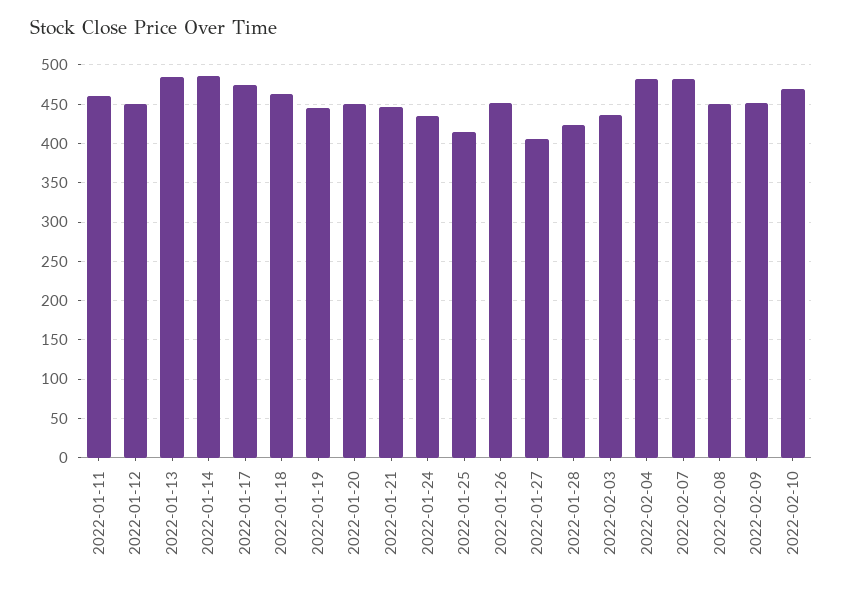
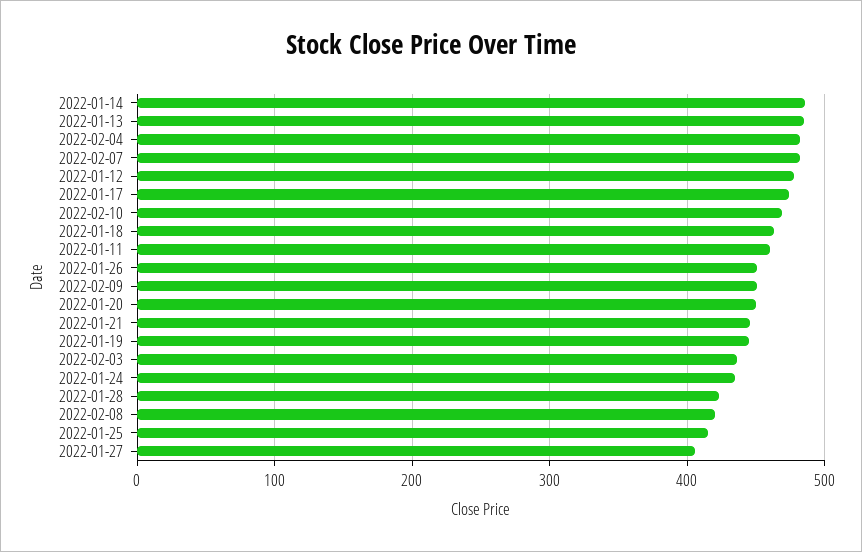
  {
    "2022-01-11": 460,
-   "2022-01-12": 450,
+   "2022-01-12": 480,
    "2022-01-13": 490,
    "2022-01-14": 490,
    "2022-01-17": 470,
    "2022-01-18": 460,
    "2022-01-19": 450,
    "2022-01-20": 450,
    "2022-01-21": 450,
    "2022-01-24": 440,
    "2022-01-25": 420,
    "2022-01-26": 450,
    "2022-01-27": 410,
    "2022-01-28": 420,
    "2022-02-03": 440,
    "2022-02-04": 480,
    "2022-02-07": 480,
-   "2022-02-08": 450,
+   "2022-02-08": 420,
    "2022-02-09": 450,
    "2022-02-10": 470
  }

